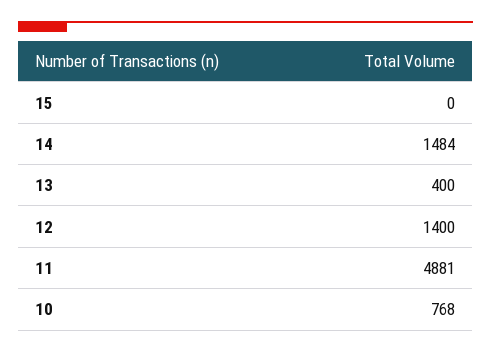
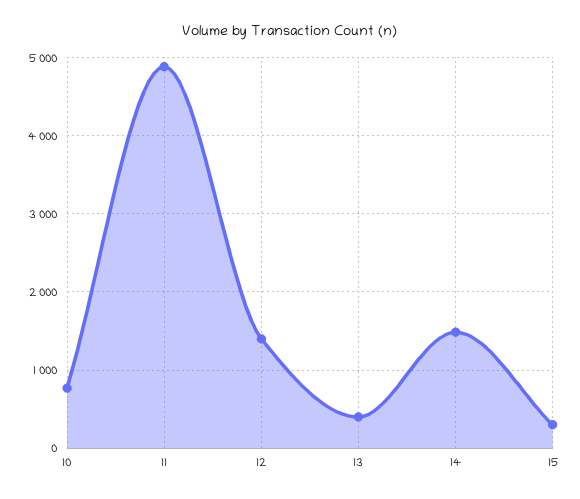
  {
-   "15": 0,
+   "15": 300,
    "14": 1484,
    "13": 400,
    "12": 1400,
    "11": 4881,
    "10": 768
  }

